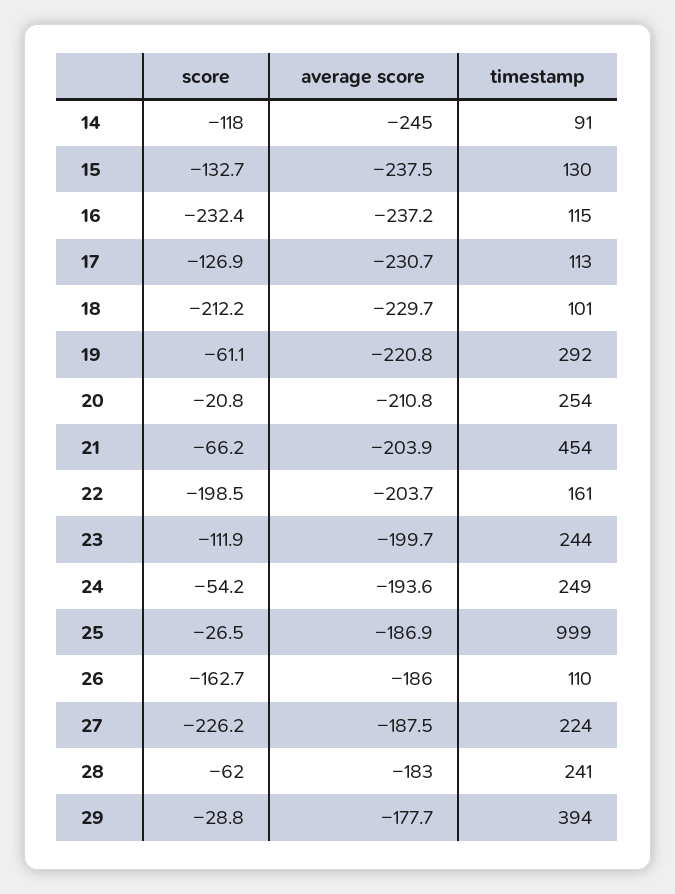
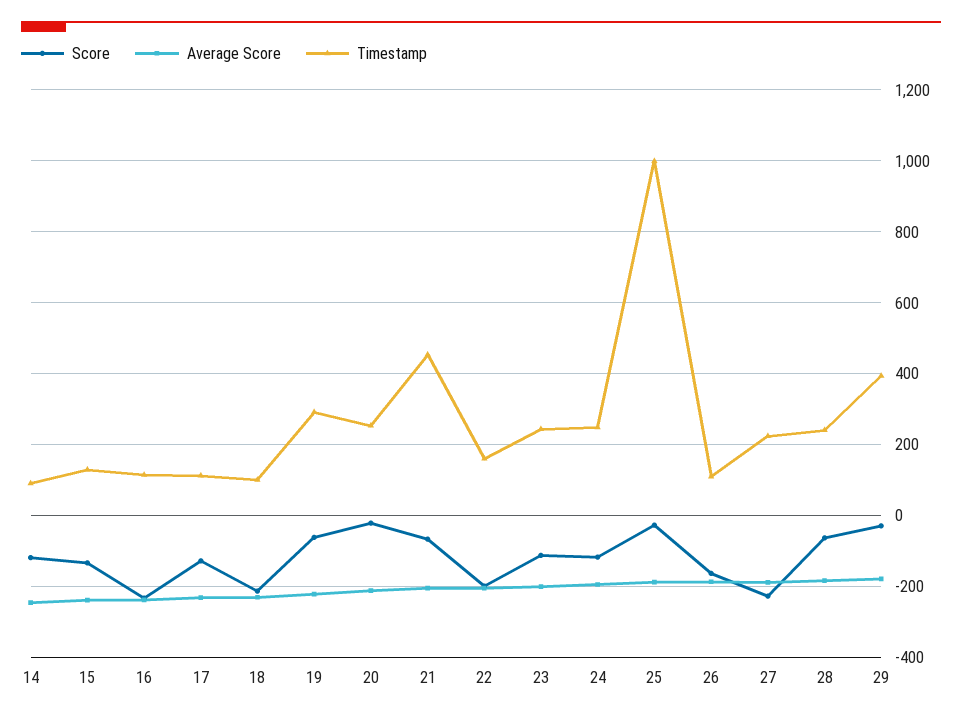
  {
    "score": {
      "14": -118,
      "15": -132.7,
      "16": -232.4,
      "17": -126.9,
      "18": -212.2,
      "19": -61.1,
      "20": -20.8,
      "21": -66.2,
      "22": -198.5,
      "23": -111.9,
-     "24": -54.2,
+     "24": -120,
      "25": -26.5,
      "26": -162.7,
      "27": -226.2,
      "28": -62,
      "29": -28.8
    },
    "average score": {
      "14": -245,
      "15": -237.5,
      "16": -237.2,
      "17": -230.7,
      "18": -229.7,
      "19": -220.8,
      "20": -210.8,
      "21": -203.9,
      "22": -203.7,
      "23": -199.7,
      "24": -193.6,
      "25": -186.9,
      "26": -186,
      "27": -187.5,
      "28": -183,
      "29": -177.7
    },
    "timestamp": {
      "14": 91,
      "15": 130,
      "16": 115,
      "17": 113,
      "18": 101,
      "19": 292,
      "20": 254,
      "21": 454,
      "22": 161,
      "23": 244,
      "24": 249,
      "25": 999,
      "26": 110,
      "27": 224,
      "28": 241,
      "29": 394
    }
  }

